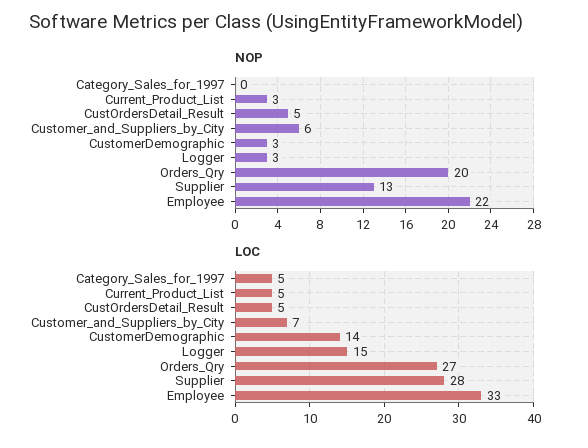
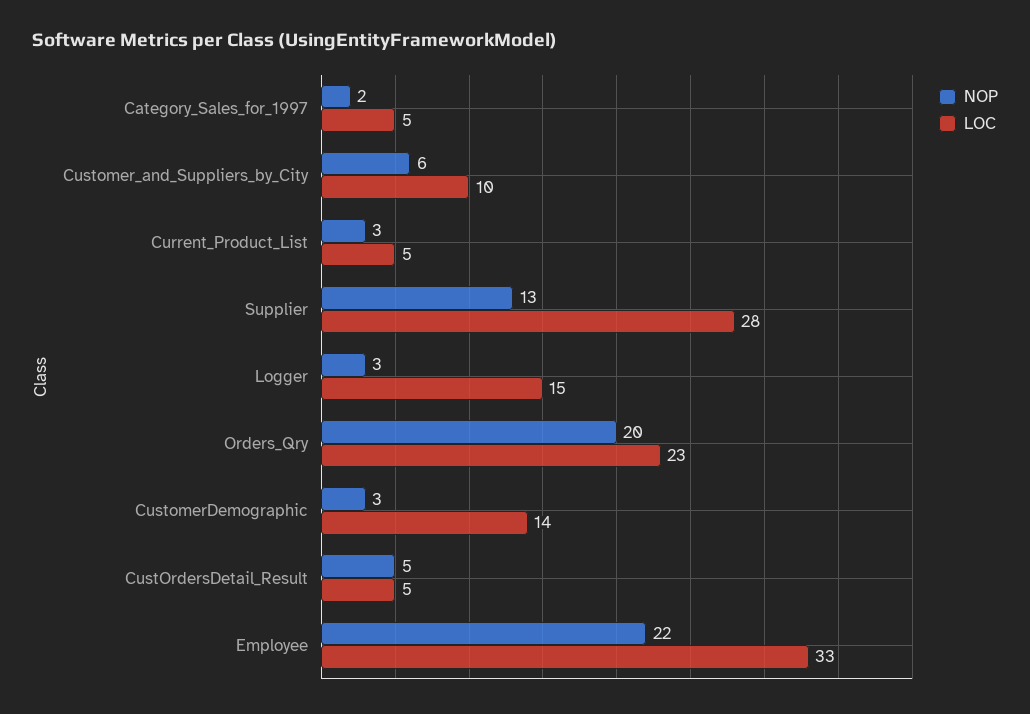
  {
    "NOP": {
-     "Category_Sales_for_1997": 0,
+     "Category_Sales_for_1997": 2,
      "Current_Product_List": 3,
      "CustOrdersDetail_Result": 5,
      "Customer_and_Suppliers_by_City": 6,
      "CustomerDemographic": 3,
      "Logger": 3,
      "Orders_Qry": 20,
      "Supplier": 13,
      "Employee": 22
    },
    "LOC": {
      "Category_Sales_for_1997": 5,
      "Current_Product_List": 5,
      "CustOrdersDetail_Result": 5,
-     "Customer_and_Suppliers_by_City": 7,
+     "Customer_and_Suppliers_by_City": 10,
      "CustomerDemographic": 14,
      "Logger": 15,
-     "Orders_Qry": 27,
+     "Orders_Qry": 23,
      "Supplier": 28,
      "Employee": 33
    }
  }

